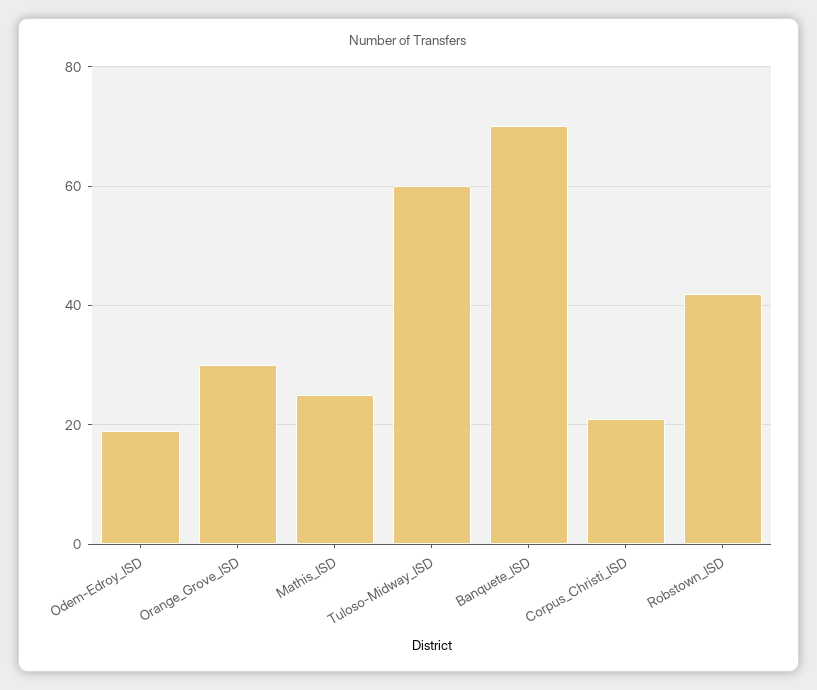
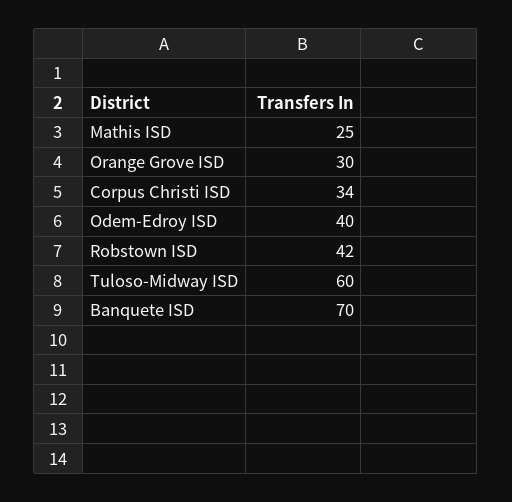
  {
-   "Odem-Edroy_ISD": 20,
+   "Odem-Edroy_ISD": 40,
    "Orange_Grove_ISD": 30,
    "Mathis_ISD": 25,
    "Tuloso-Midway_ISD": 60,
    "Banquete_ISD": 70,
-   "Corpus_Christi_ISD": 20,
+   "Corpus_Christi_ISD": 34,
    "Robstown_ISD": 42
  }

